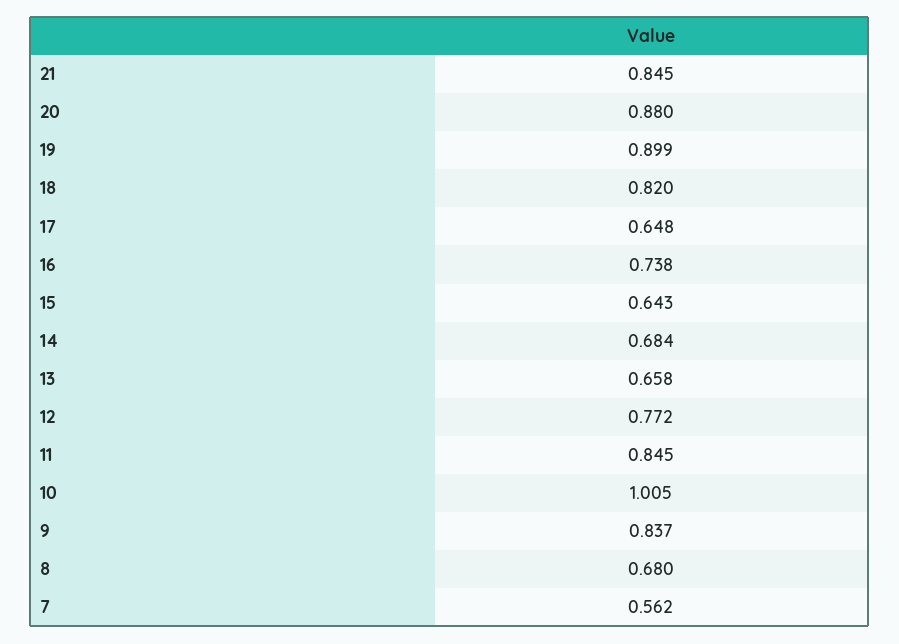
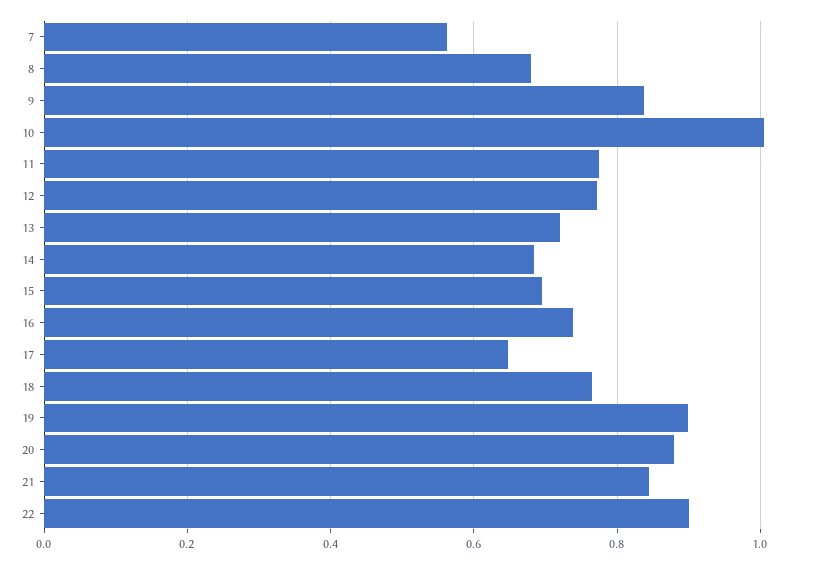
  {
    "21": 0.845,
    "20": 0.88,
    "19": 0.899,
-   "18": 0.82,
+   "18": 0.76,
    "17": 0.648,
    "16": 0.738,
-   "15": 0.643,
+   "15": 0.7,
    "14": 0.684,
-   "13": 0.658,
+   "13": 0.72,
    "12": 0.772,
-   "11": 0.845,
+   "11": 0.78,
    "10": 1.005,
    "9": 0.837,
    "8": 0.68,
-   "7": 0.562
+   "7": 0.562,
+   "22": 0.9
  }

